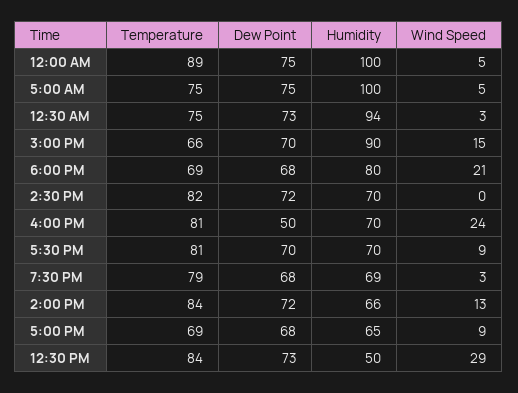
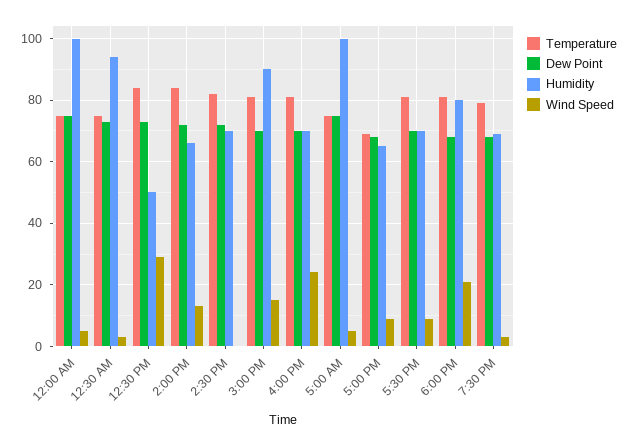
  {
    "Temperature": {
-     "12:00 AM": 89,
+     "12:00 AM": 75,
      "5:00 AM": 75,
      "12:30 AM": 75,
-     "3:00 PM": 66,
+     "3:00 PM": 80,
-     "6:00 PM": 69,
+     "6:00 PM": 80,
      "2:30 PM": 82,
      "4:00 PM": 81,
      "5:30 PM": 81,
      "7:30 PM": 79,
      "2:00 PM": 84,
      "5:00 PM": 69,
      "12:30 PM": 84
    },
    "Dew Point": {
      "12:00 AM": 75,
      "5:00 AM": 75,
      "12:30 AM": 73,
      "3:00 PM": 70,
      "6:00 PM": 68,
      "2:30 PM": 72,
-     "4:00 PM": 50,
+     "4:00 PM": 70,
      "5:30 PM": 70,
      "7:30 PM": 68,
      "2:00 PM": 72,
      "5:00 PM": 68,
      "12:30 PM": 73
    },
    "Humidity": {
      "12:00 AM": 100,
      "5:00 AM": 100,
      "12:30 AM": 94,
      "3:00 PM": 90,
      "6:00 PM": 80,
      "2:30 PM": 70,
      "4:00 PM": 70,
      "5:30 PM": 70,
      "7:30 PM": 69,
      "2:00 PM": 66,
      "5:00 PM": 65,
      "12:30 PM": 50
    },
    "Wind Speed": {
      "12:00 AM": 5,
      "5:00 AM": 5,
      "12:30 AM": 3,
      "3:00 PM": 15,
      "6:00 PM": 21,
      "2:30 PM": 0,
      "4:00 PM": 24,
      "5:30 PM": 9,
      "7:30 PM": 3,
      "2:00 PM": 13,
      "5:00 PM": 9,
      "12:30 PM": 29
    }
  }

